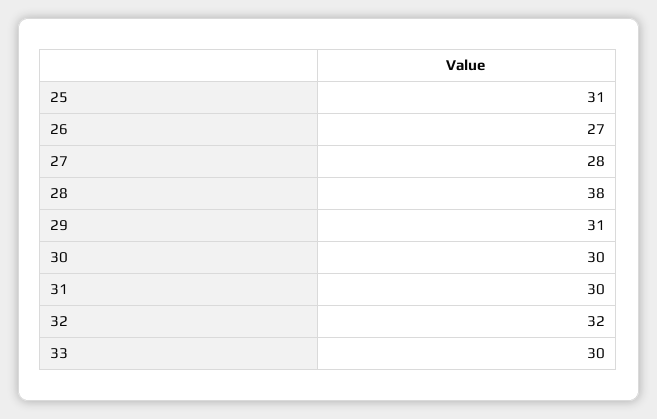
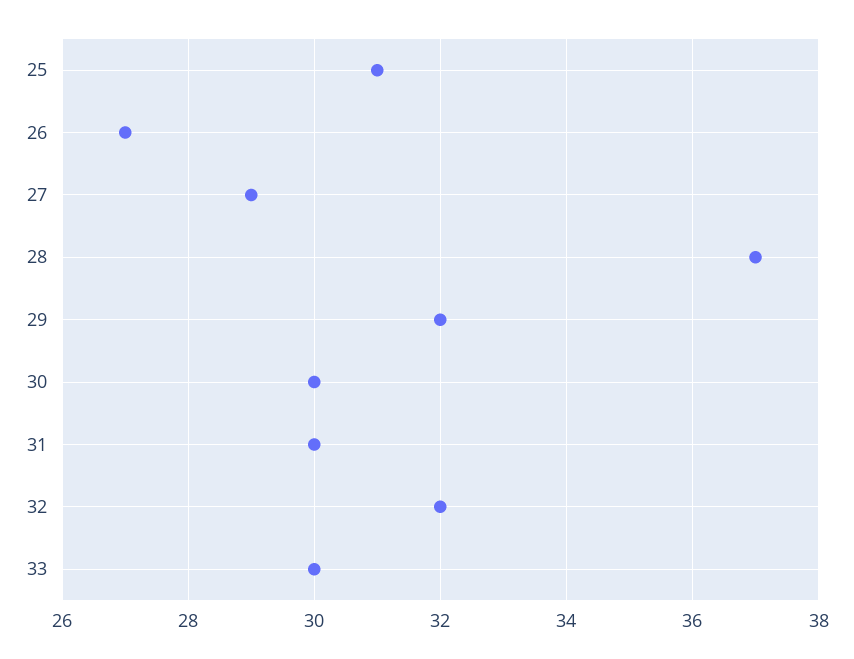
  {
    "25": 31,
    "26": 27,
-   "27": 28,
+   "27": 29,
-   "28": 38,
+   "28": 37,
-   "29": 31,
+   "29": 32,
    "30": 30,
    "31": 30,
    "32": 32,
    "33": 30
  }

